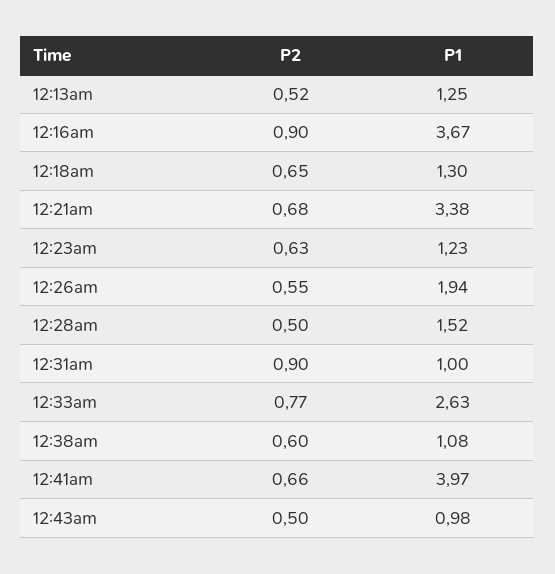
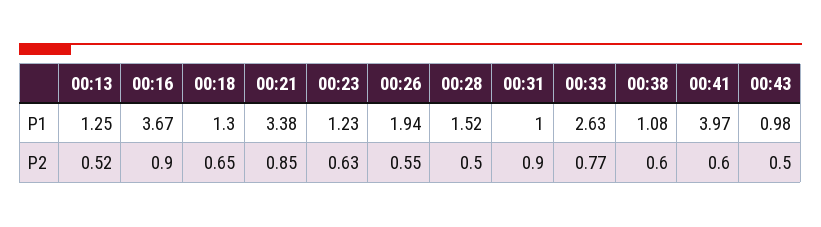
  {
    "P2": {
      "12:13am": 0.52,
      "12:16am": 0.9,
      "12:18am": 0.65,
-     "12:21am": 0.68,
+     "12:21am": 0.85,
      "12:23am": 0.63,
      "12:26am": 0.55,
      "12:28am": 0.5,
      "12:31am": 0.9,
      "12:33am": 0.77,
      "12:38am": 0.6,
-     "12:41am": 0.66,
+     "12:41am": 0.6,
      "12:43am": 0.5
    },
    "P1": {
      "12:13am": 1.25,
      "12:16am": 3.67,
      "12:18am": 1.3,
      "12:21am": 3.38,
      "12:23am": 1.23,
      "12:26am": 1.94,
      "12:28am": 1.52,
      "12:31am": 1,
      "12:33am": 2.63,
      "12:38am": 1.08,
      "12:41am": 3.97,
      "12:43am": 0.98
    }
  }

